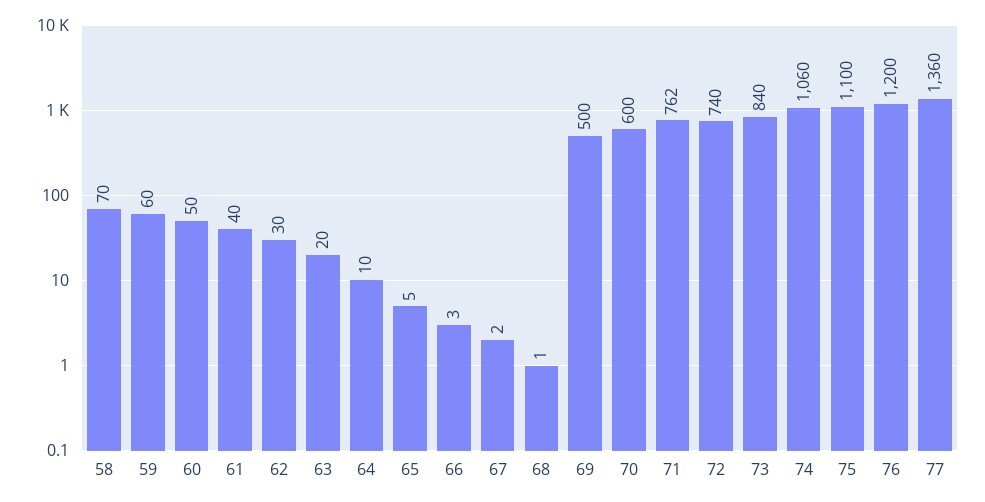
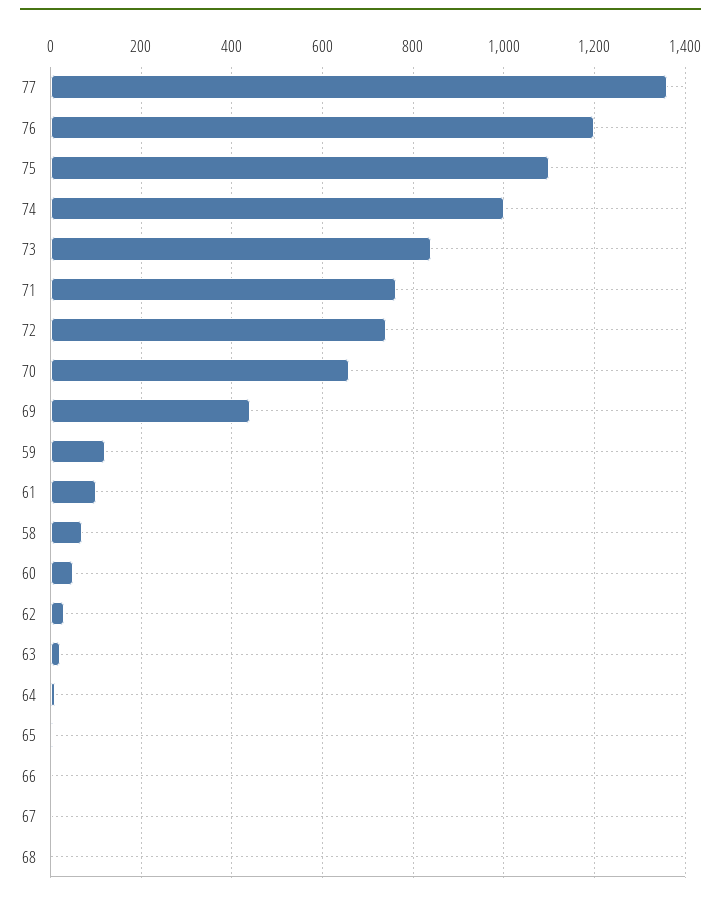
  {
    "58": 70,
-   "59": 60,
+   "59": 120,
    "60": 50,
-   "61": 40,
+   "61": 100,
    "62": 30,
    "63": 20,
    "64": 10,
    "65": 5,
    "66": 3,
    "67": 2,
    "68": 1,
-   "69": 500,
+   "69": 440,
-   "70": 600,
+   "70": 660,
    "71": 762,
    "72": 740,
    "73": 840,
-   "74": 1060,
+   "74": 1000,
    "75": 1100,
    "76": 1200,
    "77": 1360
  }

